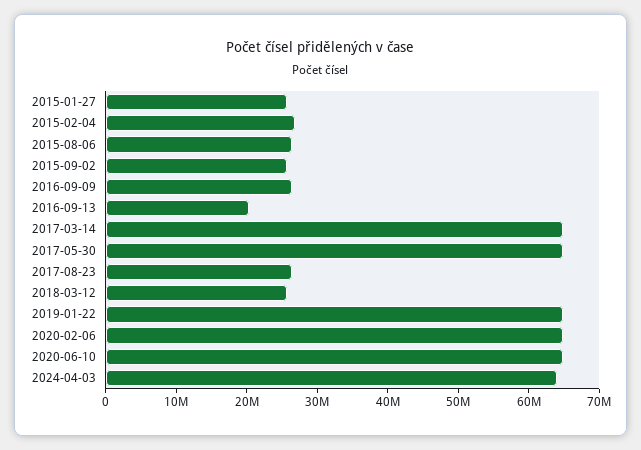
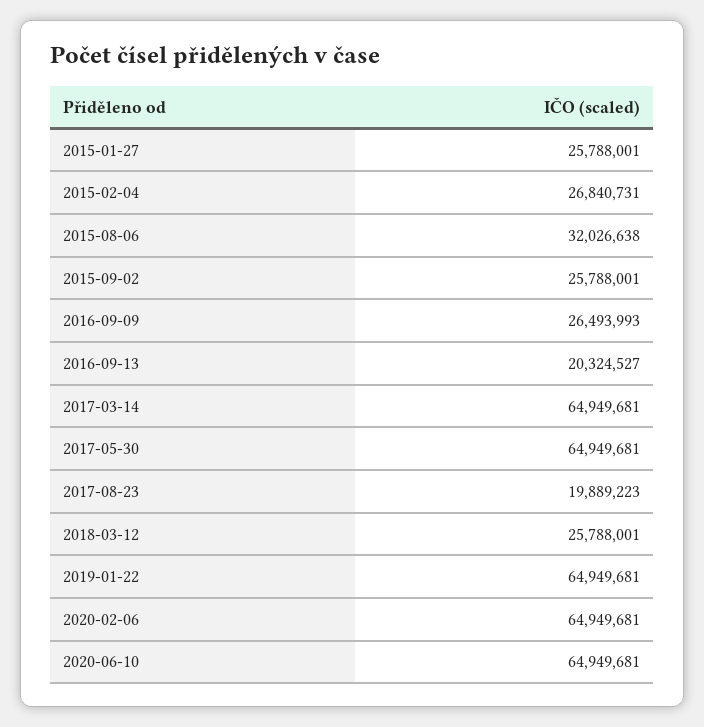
  {
    "2015-01-27": 25788001,
    "2015-02-04": 26840731,
-   "2015-08-06": 26000000,
+   "2015-08-06": 32026638,
    "2015-09-02": 25788001,
    "2016-09-09": 26493993,
    "2016-09-13": 20324527,
    "2017-03-14": 64949681,
    "2017-05-30": 64949681,
-   "2017-08-23": 26000000,
+   "2017-08-23": 19889223,
    "2018-03-12": 25788001,
    "2019-01-22": 64949681,
    "2020-02-06": 64949681,
-   "2020-06-10": 64949681,
+   "2020-06-10": 64949681
-   "2024-04-03": 64000000
  }

